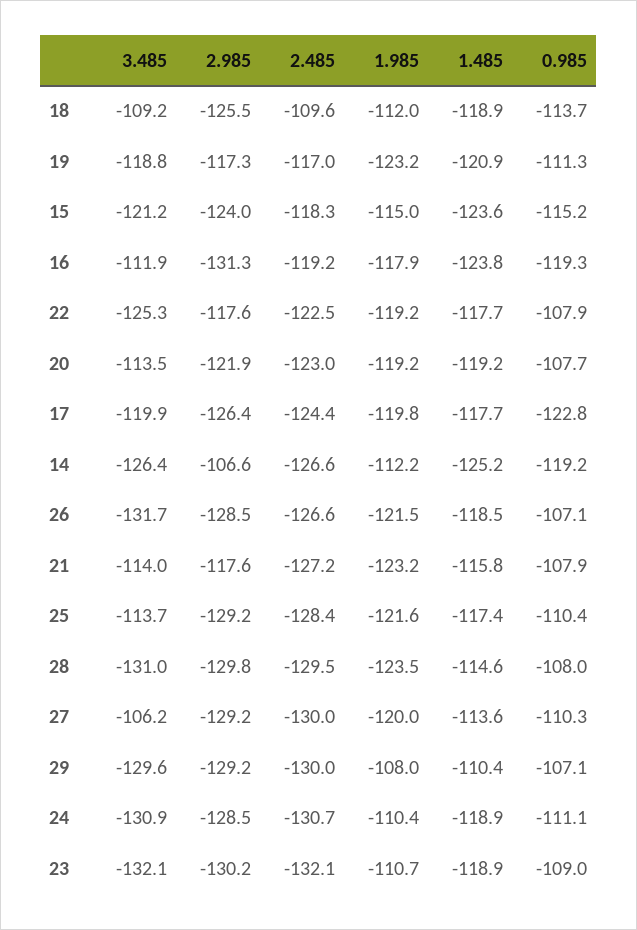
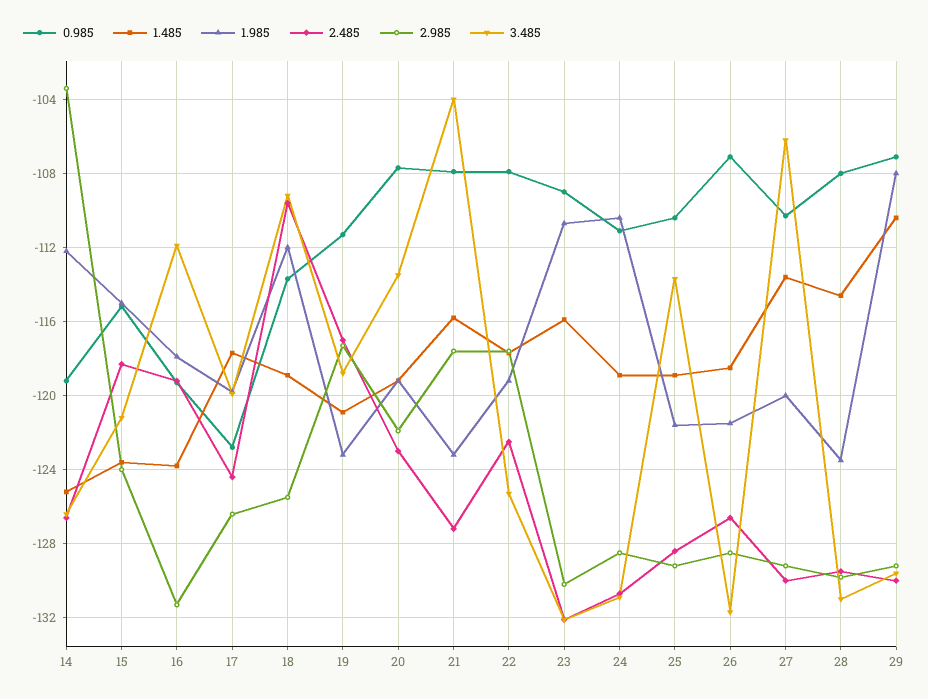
  {
    "3.485": {
      "18": -109.2,
      "19": -118.8,
      "15": -121.2,
      "16": -111.9,
      "22": -125.3,
      "20": -113.5,
      "17": -119.9,
      "14": -126.4,
      "26": -131.7,
-     "21": -114,
+     "21": -104,
      "25": -113.7,
      "28": -131,
      "27": -106.2,
      "29": -129.6,
      "24": -130.9,
      "23": -132.1
    },
    "2.985": {
      "18": -125.5,
      "19": -117.3,
      "15": -124,
      "16": -131.3,
      "22": -117.6,
      "20": -121.9,
      "17": -126.4,
-     "14": -106.6,
+     "14": -103.5,
      "26": -128.5,
      "21": -117.6,
      "25": -129.2,
      "28": -129.8,
      "27": -129.2,
      "29": -129.2,
      "24": -128.5,
      "23": -130.2
    },
    "2.485": {
      "18": -109.6,
      "19": -117,
      "15": -118.3,
      "16": -119.2,
      "22": -122.5,
      "20": -123,
      "17": -124.4,
      "14": -126.6,
      "26": -126.6,
      "21": -127.2,
      "25": -128.4,
      "28": -129.5,
      "27": -130,
      "29": -130,
      "24": -130.7,
      "23": -132.1
    },
    "1.985": {
      "18": -112,
      "19": -123.2,
      "15": -115,
      "16": -117.9,
      "22": -119.2,
      "20": -119.2,
      "17": -119.8,
      "14": -112.2,
      "26": -121.5,
      "21": -123.2,
      "25": -121.6,
      "28": -123.5,
      "27": -120,
      "29": -108,
      "24": -110.4,
      "23": -110.7
    },
    "1.485": {
      "18": -118.9,
      "19": -120.9,
      "15": -123.6,
      "16": -123.8,
      "22": -117.7,
      "20": -119.2,
      "17": -117.7,
      "14": -125.2,
      "26": -118.5,
      "21": -115.8,
-     "25": -117.4,
+     "25": -119,
      "28": -114.6,
      "27": -113.6,
      "29": -110.4,
      "24": -118.9,
-     "23": -118.9
+     "23": -116
    },
    "0.985": {
      "18": -113.7,
      "19": -111.3,
      "15": -115.2,
      "16": -119.3,
      "22": -107.9,
      "20": -107.7,
      "17": -122.8,
      "14": -119.2,
      "26": -107.1,
      "21": -107.9,
      "25": -110.4,
      "28": -108,
      "27": -110.3,
      "29": -107.1,
      "24": -111.1,
      "23": -109
    }
  }

